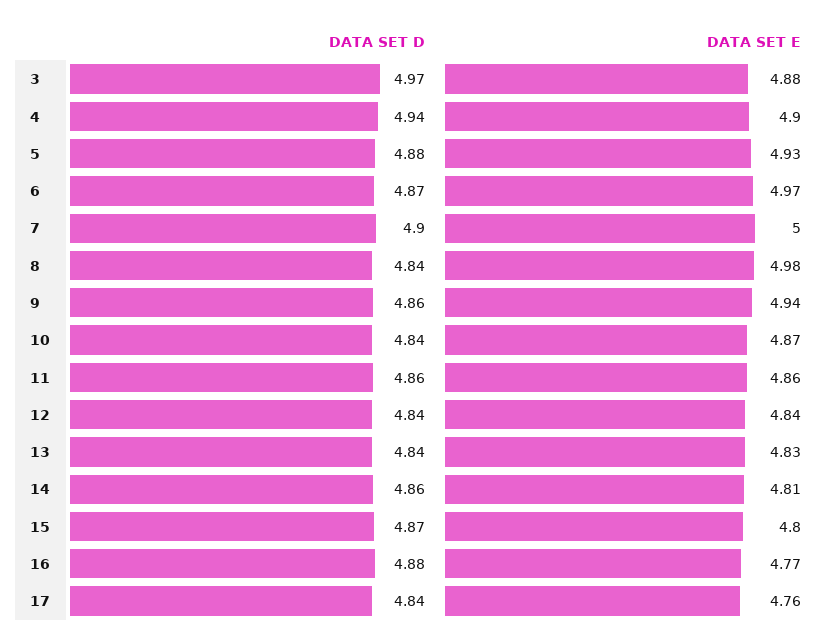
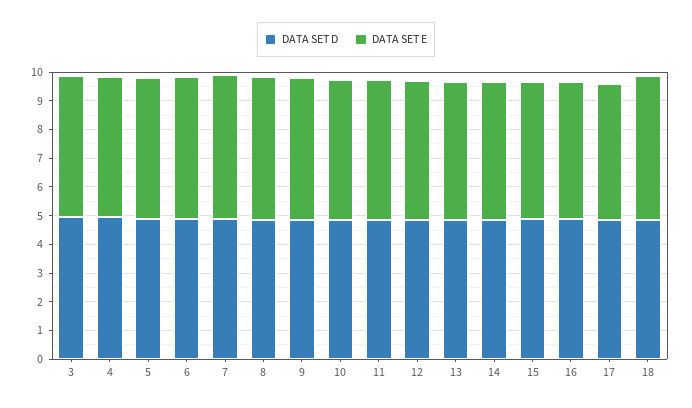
  {
    "DATA SET D": {
      "3": 4.97,
      "4": 4.94,
      "5": 4.88,
      "6": 4.87,
      "7": 4.9,
      "8": 4.84,
      "9": 4.86,
      "10": 4.84,
      "11": 4.86,
      "12": 4.84,
      "13": 4.84,
      "14": 4.86,
      "15": 4.87,
      "16": 4.88,
-     "17": 4.84
+     "17": 4.84,
+     "18": 5
    },
    "DATA SET E": {
      "3": 4.88,
      "4": 4.9,
      "5": 4.93,
      "6": 4.97,
      "7": 5,
      "8": 4.98,
      "9": 4.94,
      "10": 4.87,
      "11": 4.86,
      "12": 4.84,
      "13": 4.83,
      "14": 4.81,
      "15": 4.8,
      "16": 4.77,
-     "17": 4.76
+     "17": 4.76,
+     "18": 5
    }
  }

